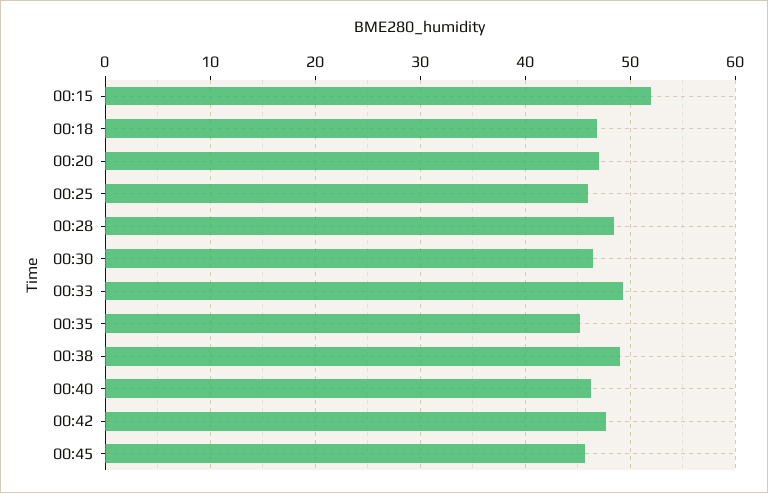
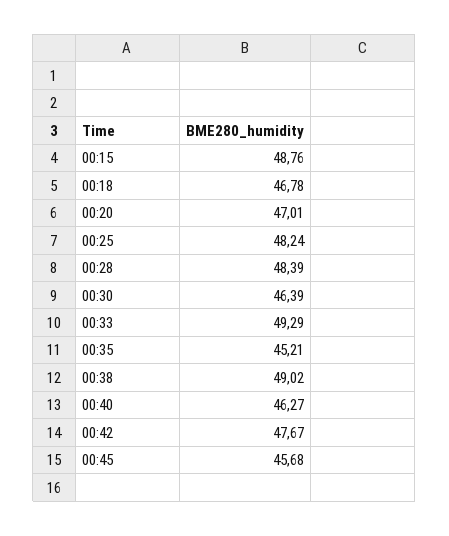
  {
-   "00:15": 52,
+   "00:15": 48.76,
    "00:18": 46.78,
    "00:20": 47.01,
-   "00:25": 46,
+   "00:25": 48.24,
    "00:28": 48.39,
    "00:30": 46.39,
    "00:33": 49.29,
    "00:35": 45.21,
    "00:38": 49.02,
    "00:40": 46.27,
    "00:42": 47.67,
    "00:45": 45.68
  }

